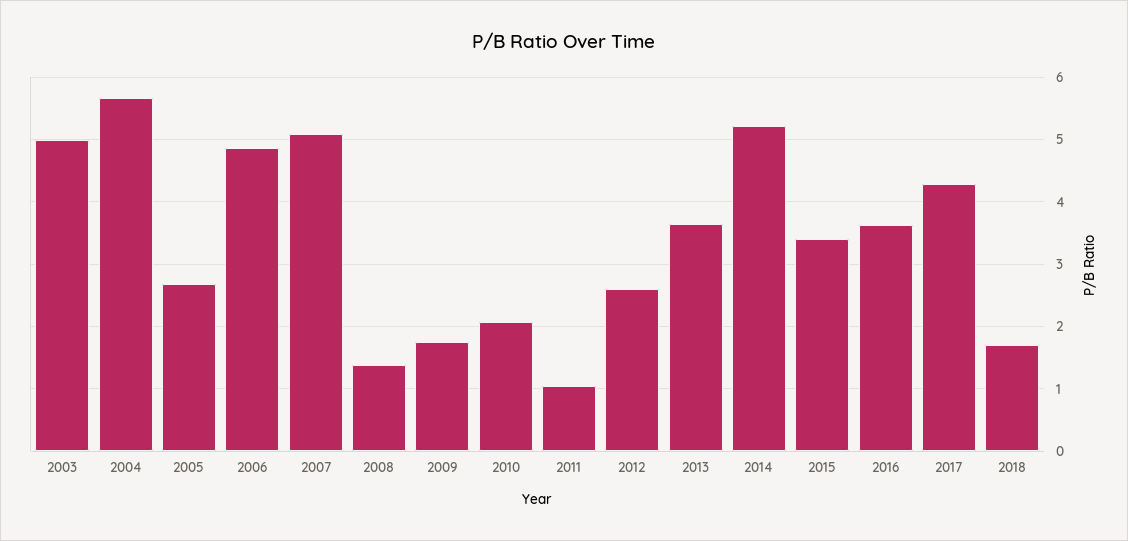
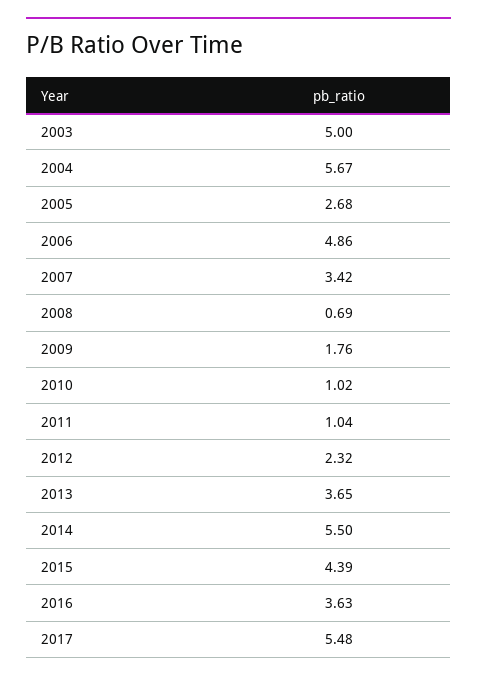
  {
    "2003": 5,
    "2004": 5.67,
    "2005": 2.68,
    "2006": 4.86,
-   "2007": 5.1,
+   "2007": 3.42,
-   "2008": 1.4,
+   "2008": 0.69,
    "2009": 1.76,
-   "2010": 2.1,
+   "2010": 1.02,
    "2011": 1.04,
-   "2012": 2.6,
+   "2012": 2.32,
    "2013": 3.65,
-   "2014": 5.2,
+   "2014": 5.5,
-   "2015": 3.4,
+   "2015": 4.39,
    "2016": 3.63,
-   "2017": 4.3,
+   "2017": 5.48
-   "2018": 1.7
  }

